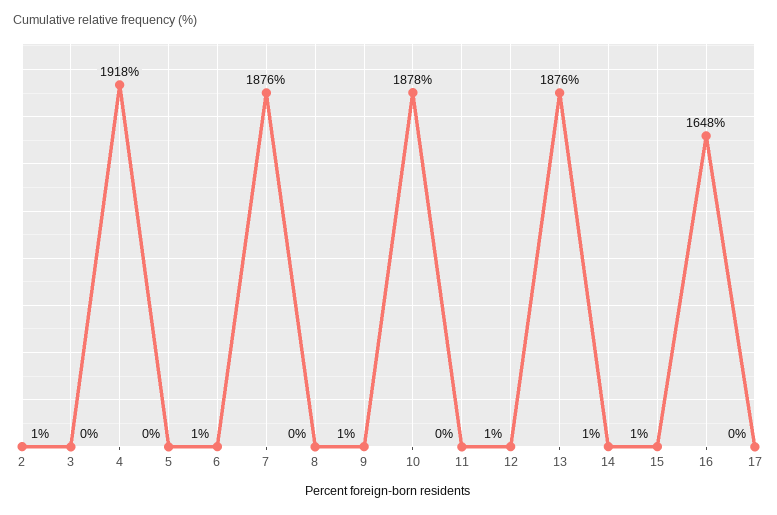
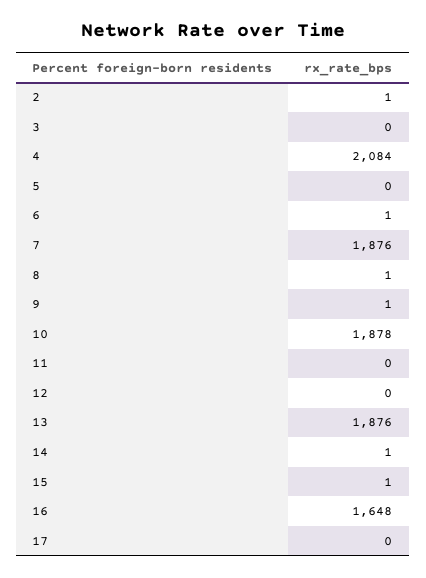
  {
    "2": 1,
    "3": 0,
-   "4": 1918,
+   "4": 2084,
    "5": 0,
    "6": 1,
    "7": 1876,
-   "8": 0,
+   "8": 1,
    "9": 1,
    "10": 1878,
    "11": 0,
-   "12": 1,
+   "12": 0,
    "13": 1876,
    "14": 1,
    "15": 1,
    "16": 1648,
    "17": 0
  }

